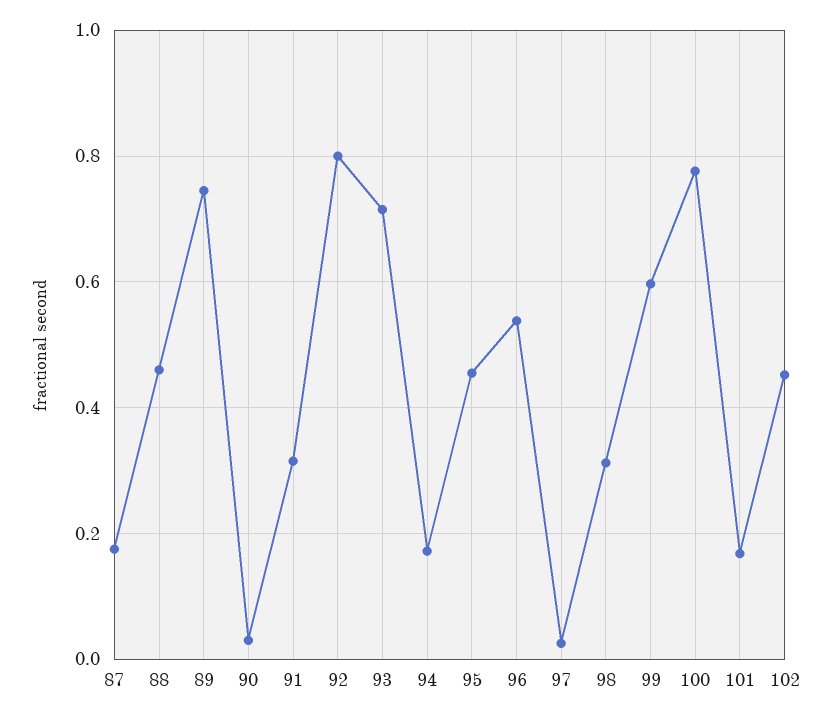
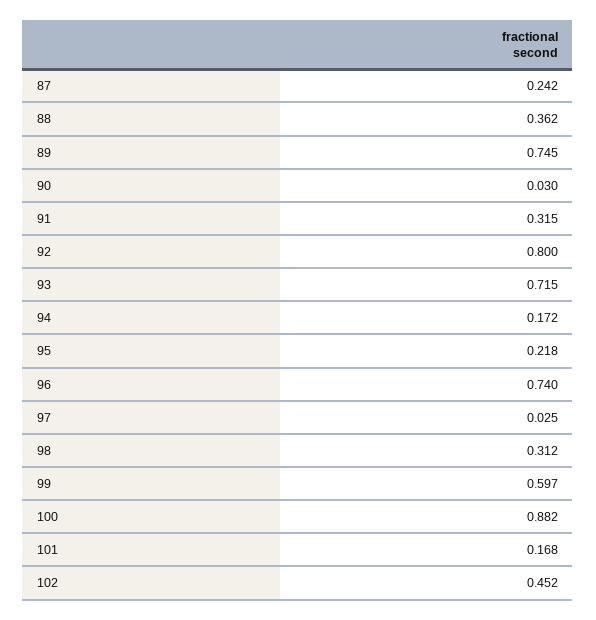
  {
-   "87": 0.18,
+   "87": 0.242,
-   "88": 0.46,
+   "88": 0.362,
    "89": 0.745,
    "90": 0.03,
    "91": 0.315,
    "92": 0.8,
    "93": 0.715,
    "94": 0.172,
-   "95": 0.46,
+   "95": 0.218,
-   "96": 0.54,
+   "96": 0.74,
    "97": 0.025,
    "98": 0.312,
    "99": 0.597,
-   "100": 0.78,
+   "100": 0.882,
    "101": 0.168,
    "102": 0.452
  }

